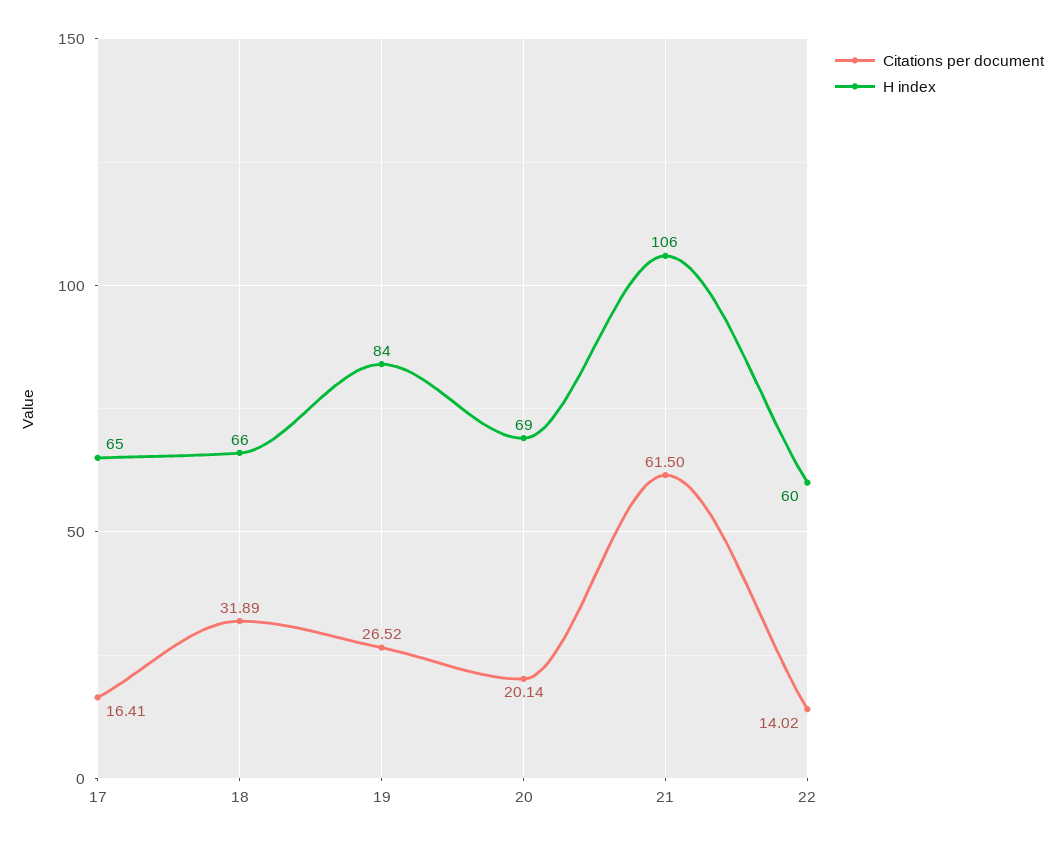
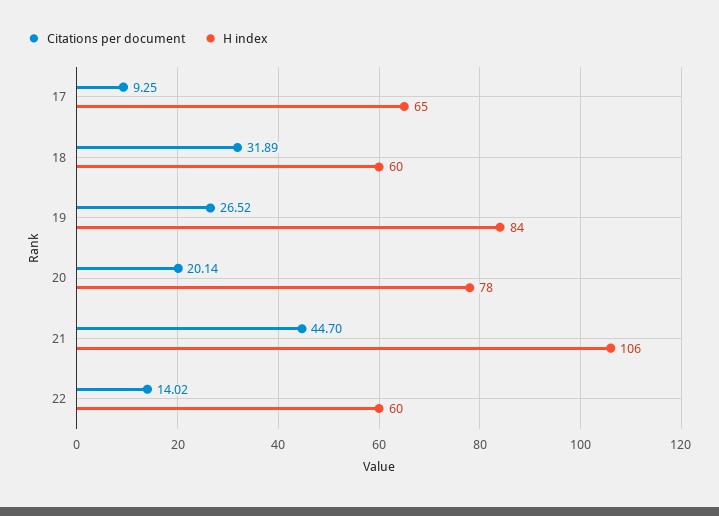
  {
    "Citations per document": {
-     "17": 16.41,
+     "17": 9.25,
      "18": 31.89,
      "19": 26.52,
      "20": 20.14,
-     "21": 61.5,
+     "21": 44.7,
      "22": 14.02
    },
    "H index": {
      "17": 65,
-     "18": 66,
+     "18": 60,
      "19": 84,
-     "20": 69,
+     "20": 78,
      "21": 106,
      "22": 60
    }
  }

